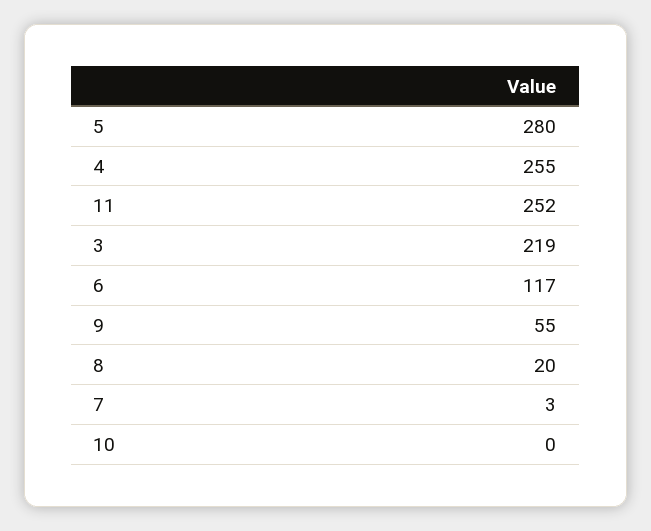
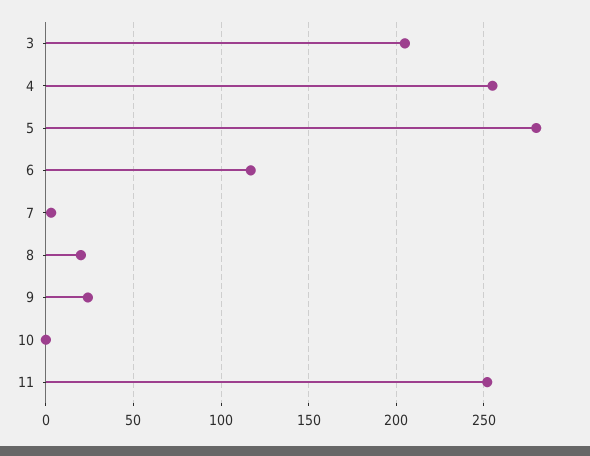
  {
    "5": 280,
    "4": 255,
    "11": 252,
-   "3": 219,
+   "3": 205,
    "6": 117,
-   "9": 55,
+   "9": 25,
    "8": 20,
    "7": 3,
    "10": 0
  }

